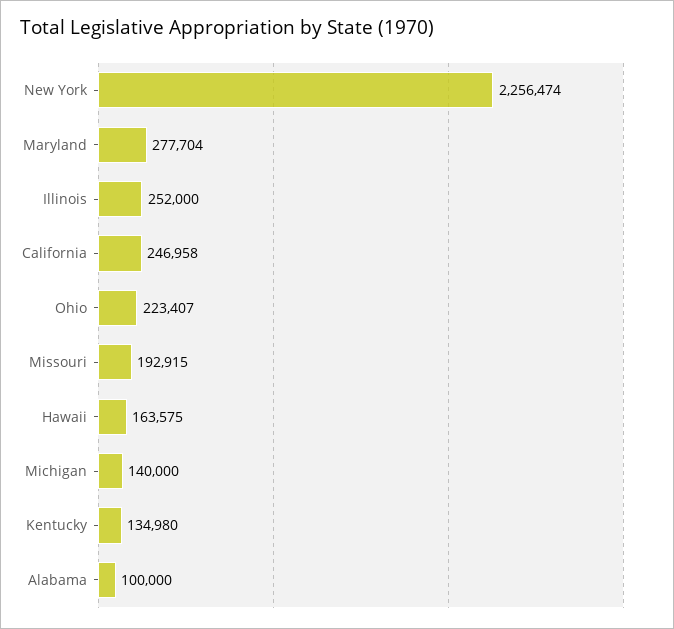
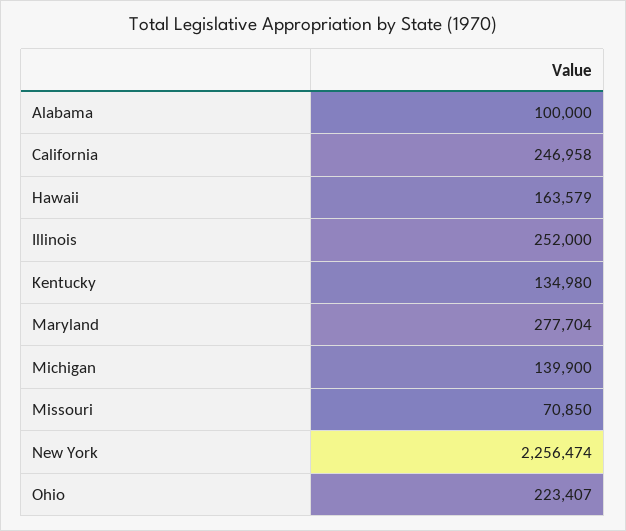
  {
    "New York": 2256474,
    "Maryland": 277704,
    "Illinois": 252000,
    "California": 246958,
    "Ohio": 223407,
-   "Missouri": 192915,
+   "Missouri": 70850,
-   "Hawaii": 163575,
+   "Hawaii": 163579,
-   "Michigan": 140000,
+   "Michigan": 139900,
    "Kentucky": 134980,
    "Alabama": 100000
  }

